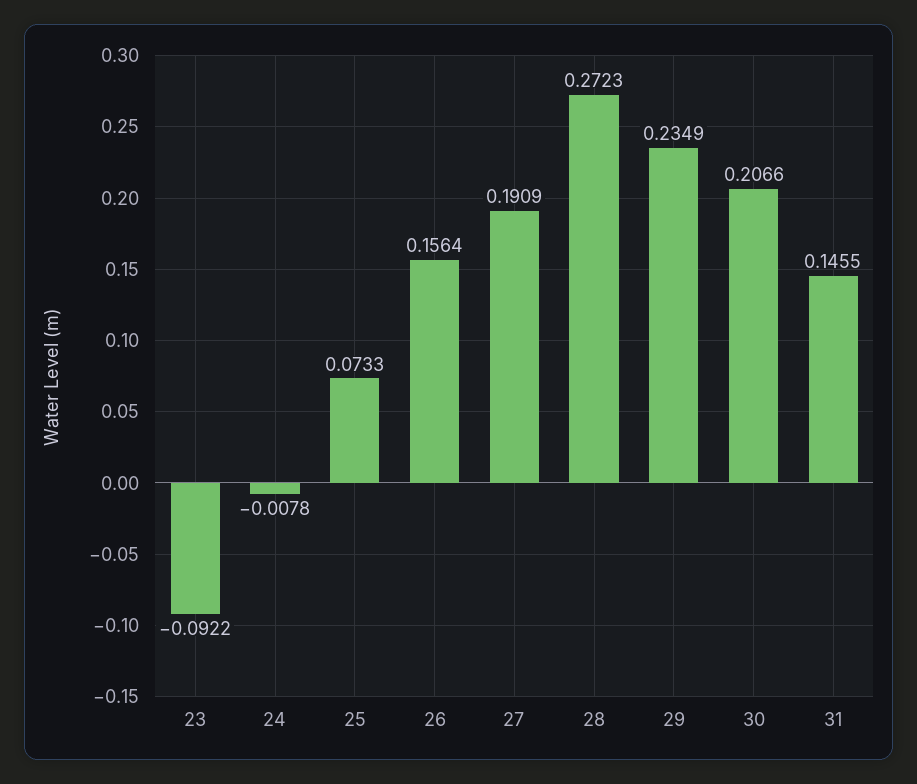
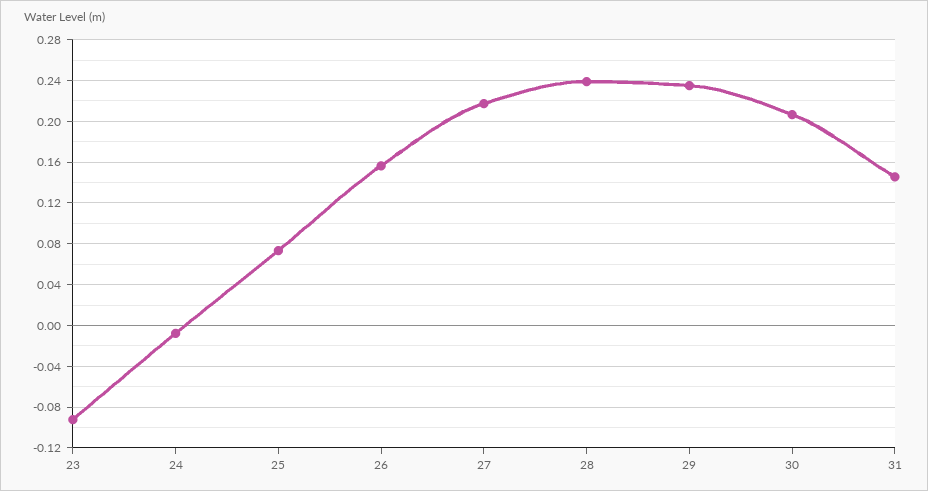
  {
    "23": -0.0922,
    "24": -0.0078,
    "25": 0.0733,
    "26": 0.1564,
-   "27": 0.1909,
+   "27": 0.22,
-   "28": 0.2723,
+   "28": 0.24,
    "29": 0.2349,
    "30": 0.2066,
    "31": 0.1455
  }

